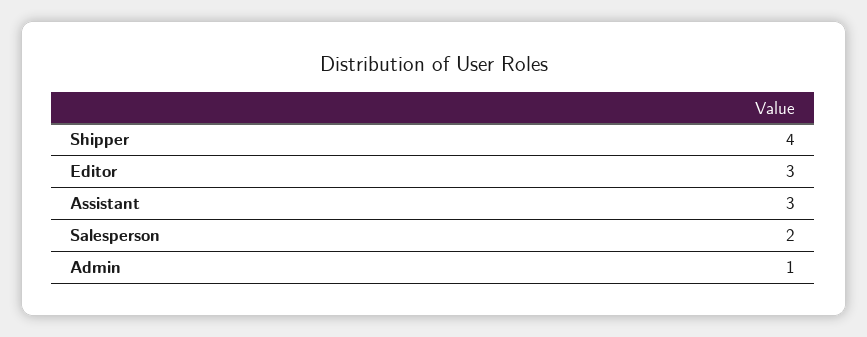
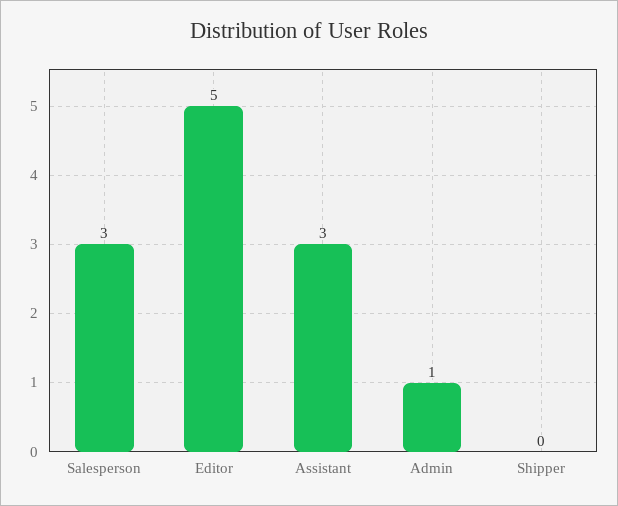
  {
-   "Shipper": 4,
+   "Shipper": 0,
-   "Editor": 3,
+   "Editor": 5,
    "Assistant": 3,
-   "Salesperson": 2,
+   "Salesperson": 3,
    "Admin": 1
  }

